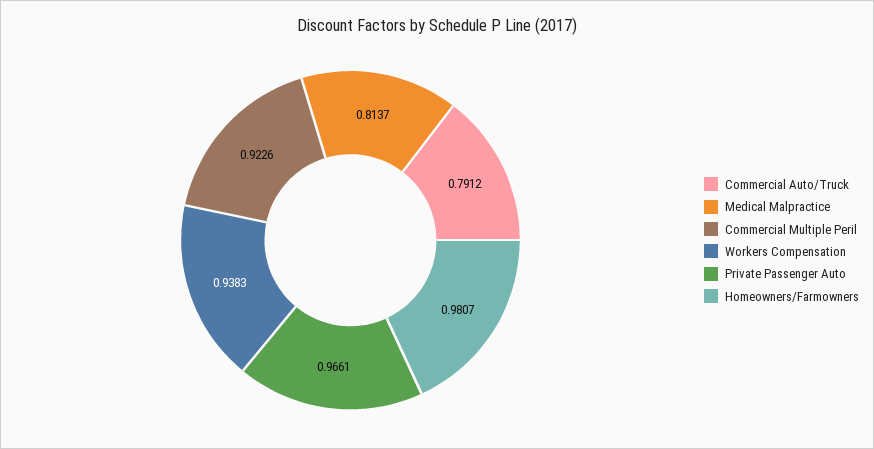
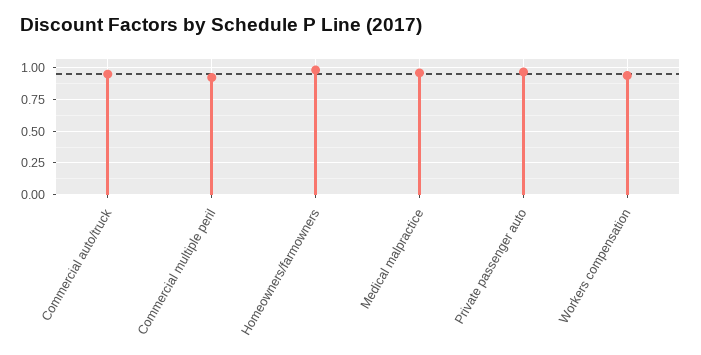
  {
-   "Commercial Auto/Truck": 0.7912,
+   "Commercial Auto/Truck": 0.95,
-   "Medical Malpractice": 0.8137,
+   "Medical Malpractice": 0.95,
    "Commercial Multiple Peril": 0.9226,
    "Workers Compensation": 0.9383,
    "Private Passenger Auto": 0.9661,
    "Homeowners/Farmowners": 0.9807
  }

